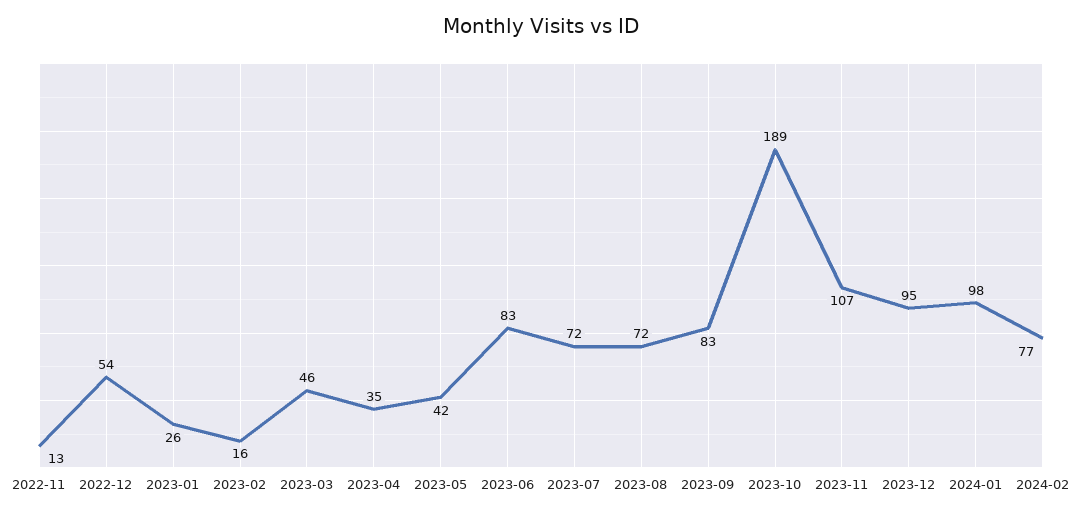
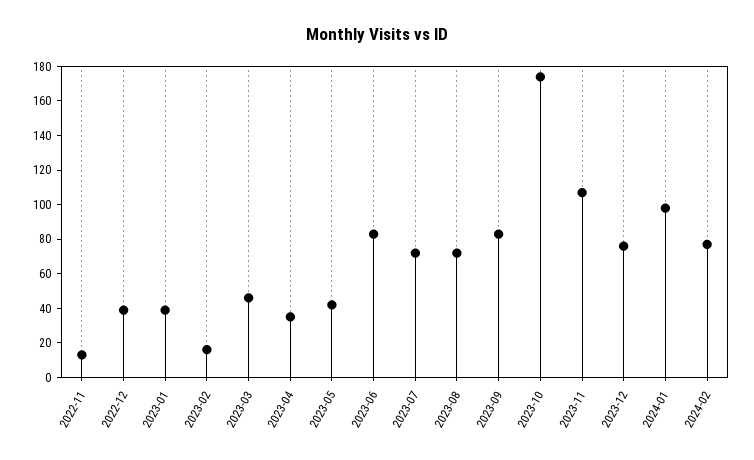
  {
    "2022-11": 13,
-   "2022-12": 54,
+   "2022-12": 40,
-   "2023-01": 26,
+   "2023-01": 40,
    "2023-02": 16,
    "2023-03": 46,
    "2023-04": 35,
    "2023-05": 42,
    "2023-06": 83,
    "2023-07": 72,
    "2023-08": 72,
    "2023-09": 83,
-   "2023-10": 189,
+   "2023-10": 175,
    "2023-11": 107,
-   "2023-12": 95,
+   "2023-12": 75,
    "2024-01": 98,
    "2024-02": 77
  }

